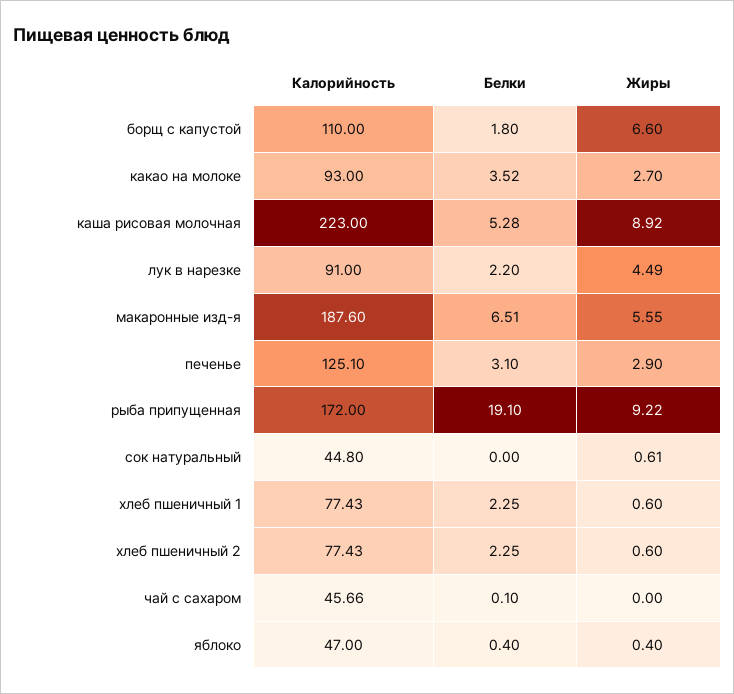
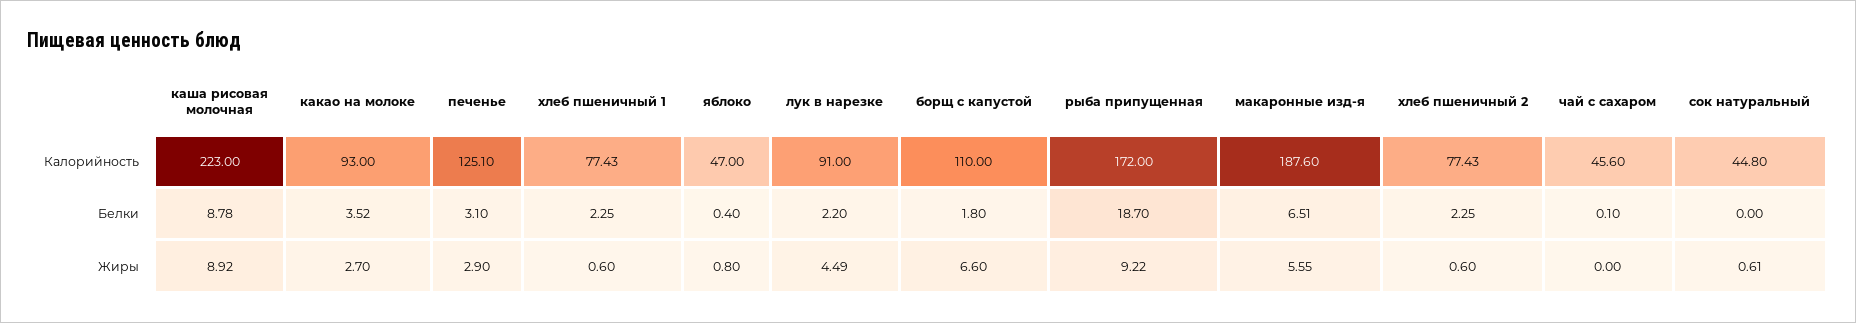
  {
    "Калорийность": {
      "борщ с капустой": 110,
      "какао на молоке": 93,
      "каша рисовая молочная": 223,
      "лук в нарезке": 91,
      "макаронные изд-я": 187.6,
      "печенье": 125.1,
      "рыба припущенная": 172,
      "сок натуральный": 44.8,
      "хлеб пшеничный 1": 77.43,
      "хлеб пшеничный 2": 77.43,
-     "чай с сахаром": 45.66,
+     "чай с сахаром": 45.6,
      "яблоко": 47
    },
    "Белки": {
      "борщ с капустой": 1.8,
      "какао на молоке": 3.52,
-     "каша рисовая молочная": 5.28,
+     "каша рисовая молочная": 8.78,
      "лук в нарезке": 2.2,
      "макаронные изд-я": 6.51,
      "печенье": 3.1,
-     "рыба припущенная": 19.1,
+     "рыба припущенная": 18.7,
      "сок натуральный": 0,
      "хлеб пшеничный 1": 2.25,
      "хлеб пшеничный 2": 2.25,
      "чай с сахаром": 0.1,
      "яблоко": 0.4
    },
    "Жиры": {
      "борщ с капустой": 6.6,
      "какао на молоке": 2.7,
      "каша рисовая молочная": 8.92,
      "лук в нарезке": 4.49,
      "макаронные изд-я": 5.55,
      "печенье": 2.9,
      "рыба припущенная": 9.22,
      "сок натуральный": 0.61,
      "хлеб пшеничный 1": 0.6,
      "хлеб пшеничный 2": 0.6,
      "чай с сахаром": 0,
-     "яблоко": 0.4
+     "яблоко": 0.8
    }
  }

